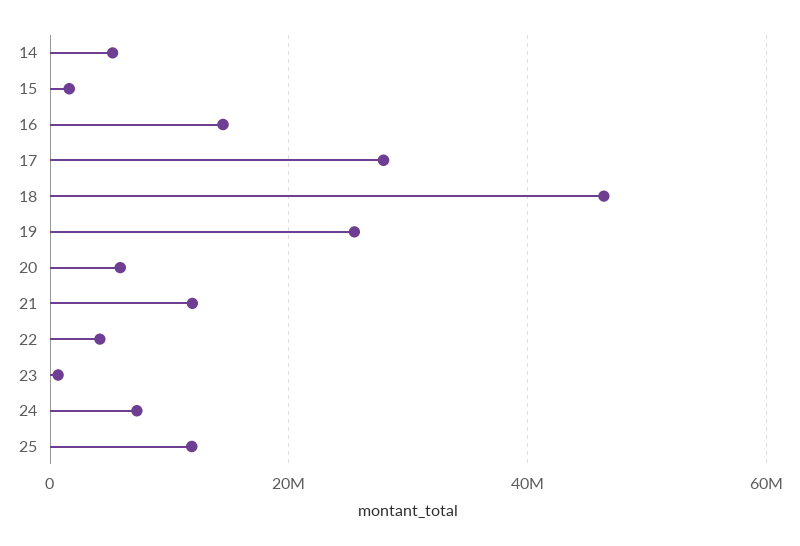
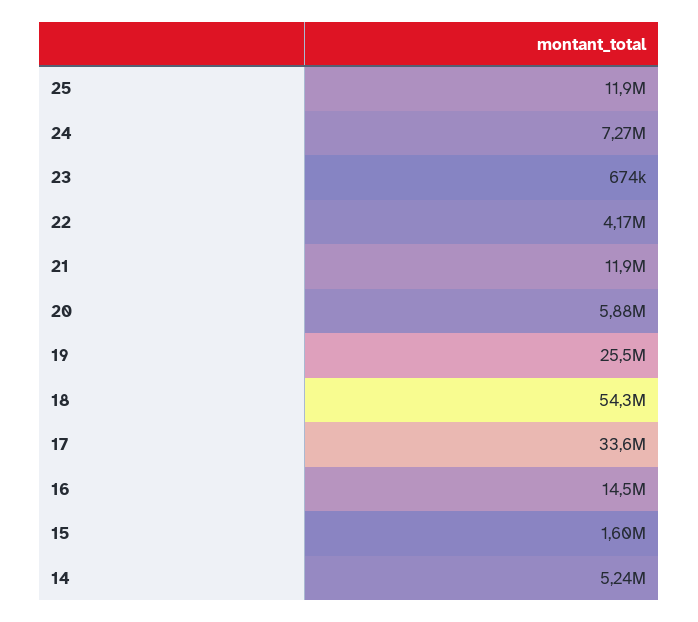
  {
    "14": 5240000,
    "15": 1600000,
    "16": 14500000,
-   "17": 28000000,
+   "17": 33600000,
-   "18": 46000000,
+   "18": 54300000,
    "19": 25500000,
    "20": 5880000,
    "21": 11900000,
    "22": 4170000,
    "23": 674000,
    "24": 7270000,
    "25": 11900000
  }

